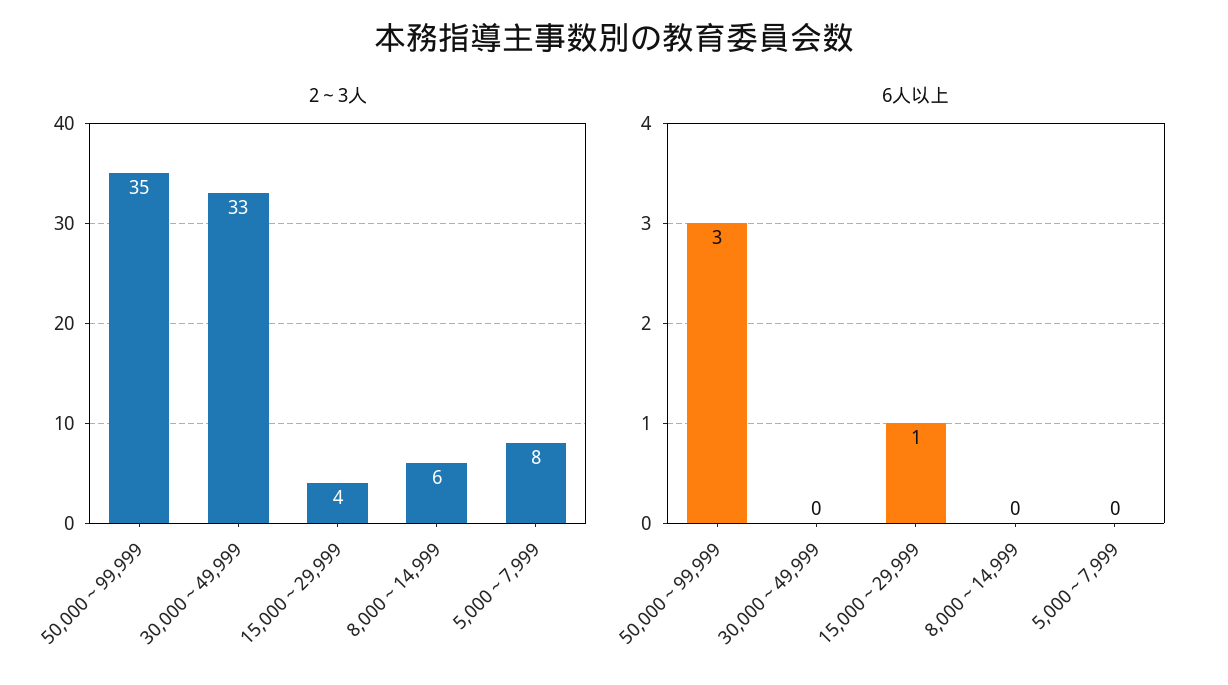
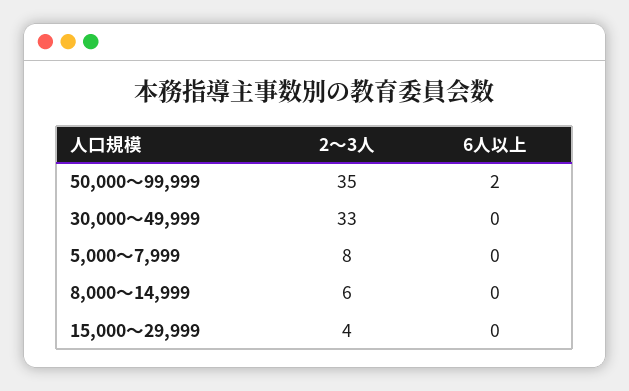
  {
    "2～3人": {
      "50,000～99,999": 35,
      "30,000～49,999": 33,
      "15,000～29,999": 4,
      "8,000～14,999": 6,
      "5,000～7,999": 8
    },
    "6人以上": {
-     "50,000～99,999": 3,
+     "50,000～99,999": 2,
      "30,000～49,999": 0,
-     "15,000～29,999": 1,
+     "15,000～29,999": 0,
      "8,000～14,999": 0,
      "5,000～7,999": 0
    }
  }

